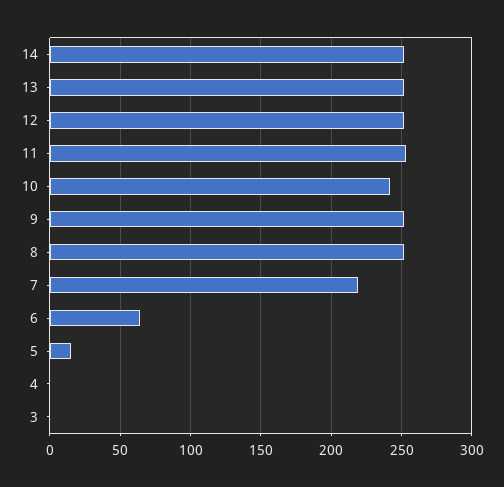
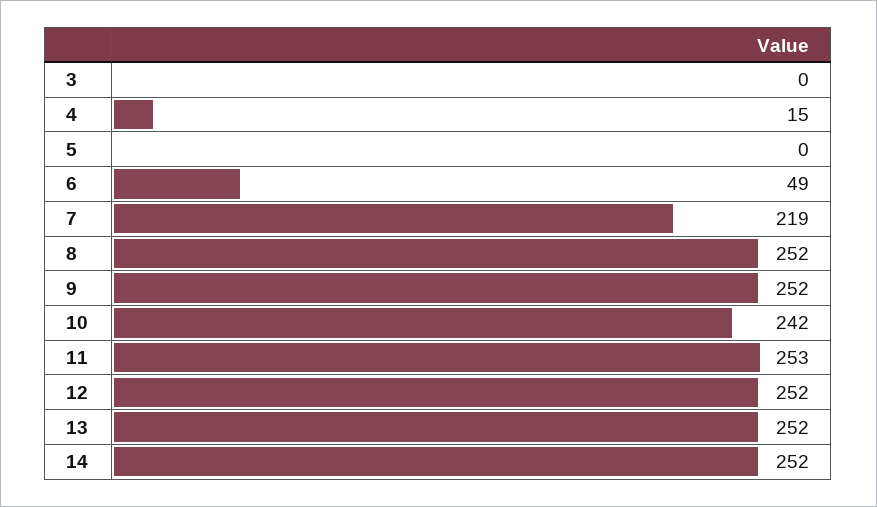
  {
    "14": 252,
    "13": 252,
    "12": 252,
    "11": 253,
    "10": 242,
    "9": 252,
    "8": 252,
    "7": 219,
-   "6": 65,
+   "6": 49,
-   "5": 15,
+   "5": 0,
-   "4": 0,
+   "4": 15,
    "3": 0
  }

